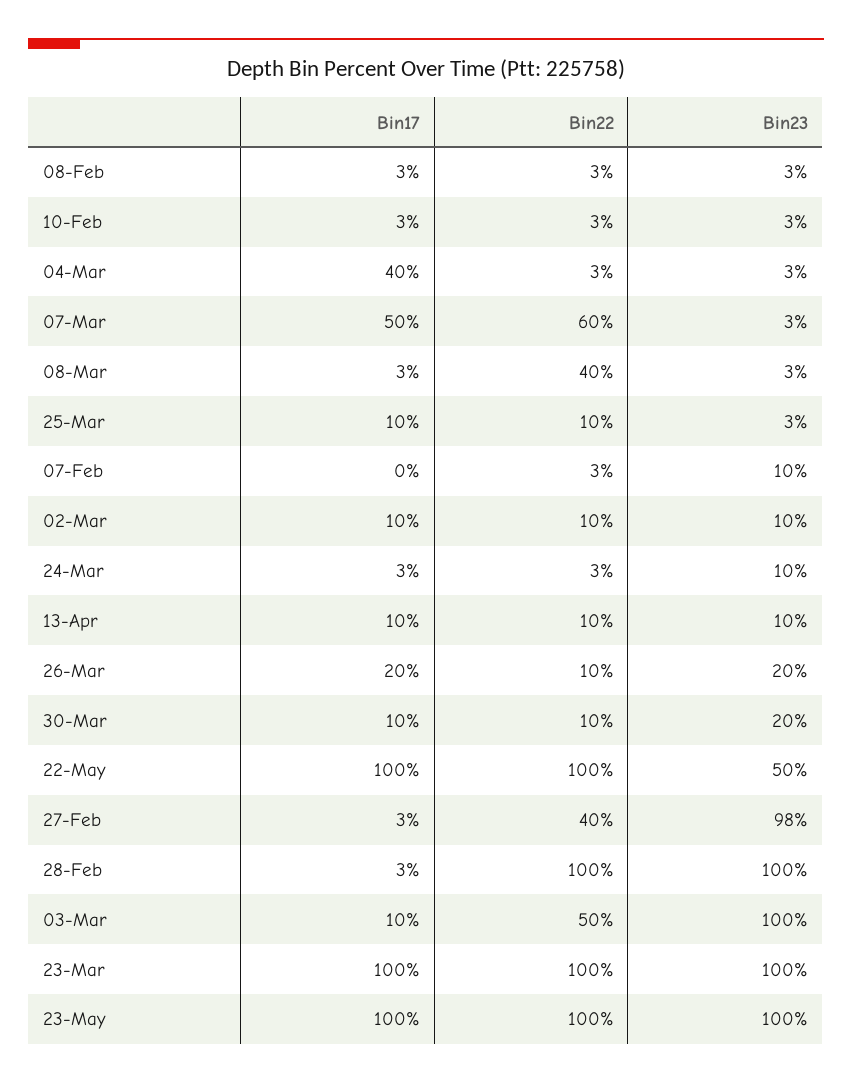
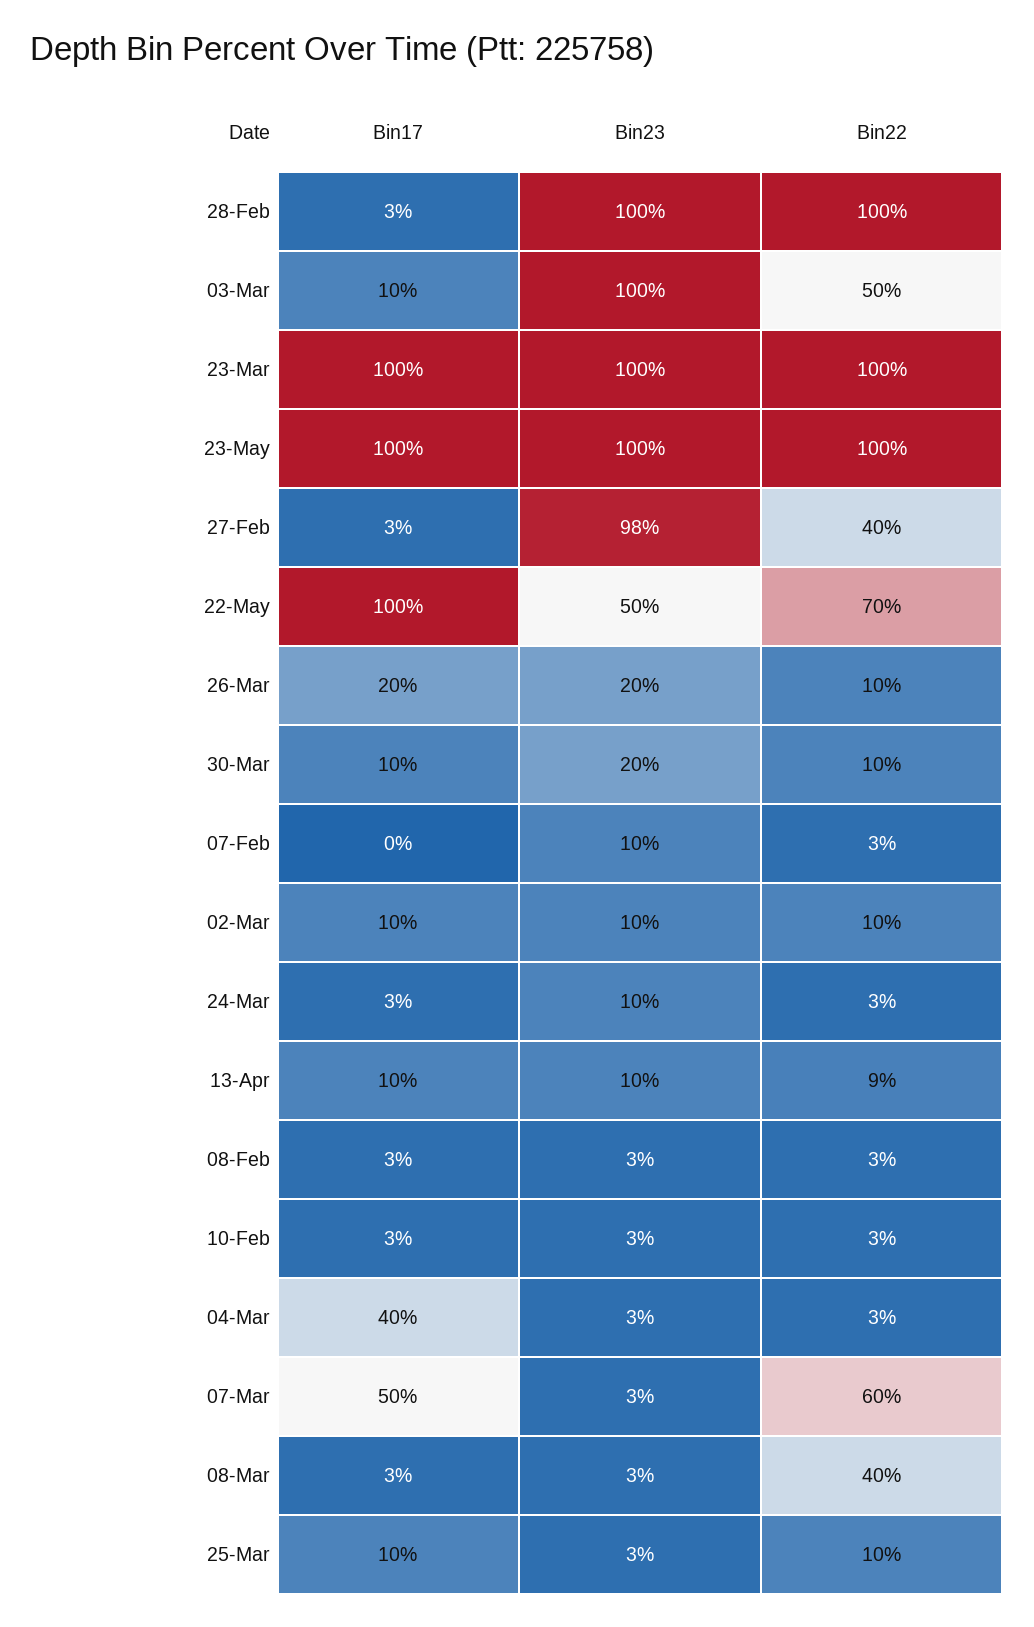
  {
    "Bin17": {
      "08-Feb": 3,
      "10-Feb": 3,
      "04-Mar": 40,
      "07-Mar": 50,
      "08-Mar": 3,
      "25-Mar": 10,
      "07-Feb": 0,
      "02-Mar": 10,
      "24-Mar": 3,
      "13-Apr": 10,
      "26-Mar": 20,
      "30-Mar": 10,
      "22-May": 100,
      "27-Feb": 3,
      "28-Feb": 3,
      "03-Mar": 10,
      "23-Mar": 100,
      "23-May": 100
    },
    "Bin22": {
      "08-Feb": 3,
      "10-Feb": 3,
      "04-Mar": 3,
      "07-Mar": 60,
      "08-Mar": 40,
      "25-Mar": 10,
      "07-Feb": 3,
      "02-Mar": 10,
      "24-Mar": 3,
-     "13-Apr": 10,
+     "13-Apr": 9,
      "26-Mar": 10,
      "30-Mar": 10,
-     "22-May": 100,
+     "22-May": 70,
      "27-Feb": 40,
      "28-Feb": 100,
      "03-Mar": 50,
      "23-Mar": 100,
      "23-May": 100
    },
    "Bin23": {
      "08-Feb": 3,
      "10-Feb": 3,
      "04-Mar": 3,
      "07-Mar": 3,
      "08-Mar": 3,
      "25-Mar": 3,
      "07-Feb": 10,
      "02-Mar": 10,
      "24-Mar": 10,
      "13-Apr": 10,
      "26-Mar": 20,
      "30-Mar": 20,
      "22-May": 50,
      "27-Feb": 98,
      "28-Feb": 100,
      "03-Mar": 100,
      "23-Mar": 100,
      "23-May": 100
    }
  }

